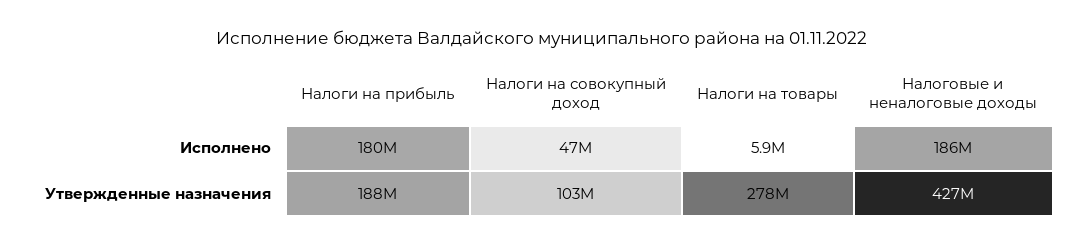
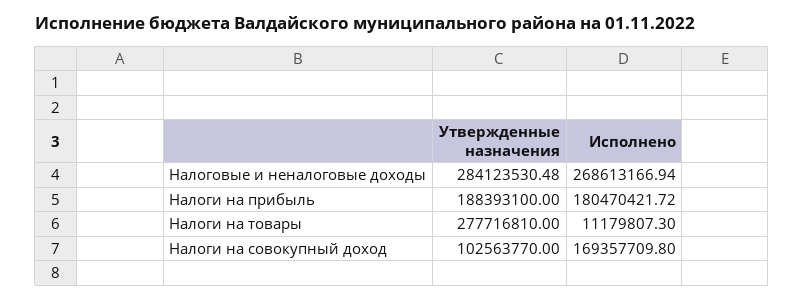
  {
    "Налоги на прибыль": {
      "Исполнено": 180470421.72,
      "Утвержденные назначения": 188393100
    },
    "Налоги на совокупный доход": {
-     "Исполнено": 47000000,
+     "Исполнено": 169357709.8,
      "Утвержденные назначения": 102563770
    },
    "Налоги на товары": {
-     "Исполнено": 5900000,
+     "Исполнено": 11179807.3,
      "Утвержденные назначения": 277716810
    },
    "Налоговые и неналоговые доходы": {
-     "Исполнено": 186000000,
+     "Исполнено": 268613166.94,
-     "Утвержденные назначения": 427000000
+     "Утвержденные назначения": 284123530.48
    }
  }

